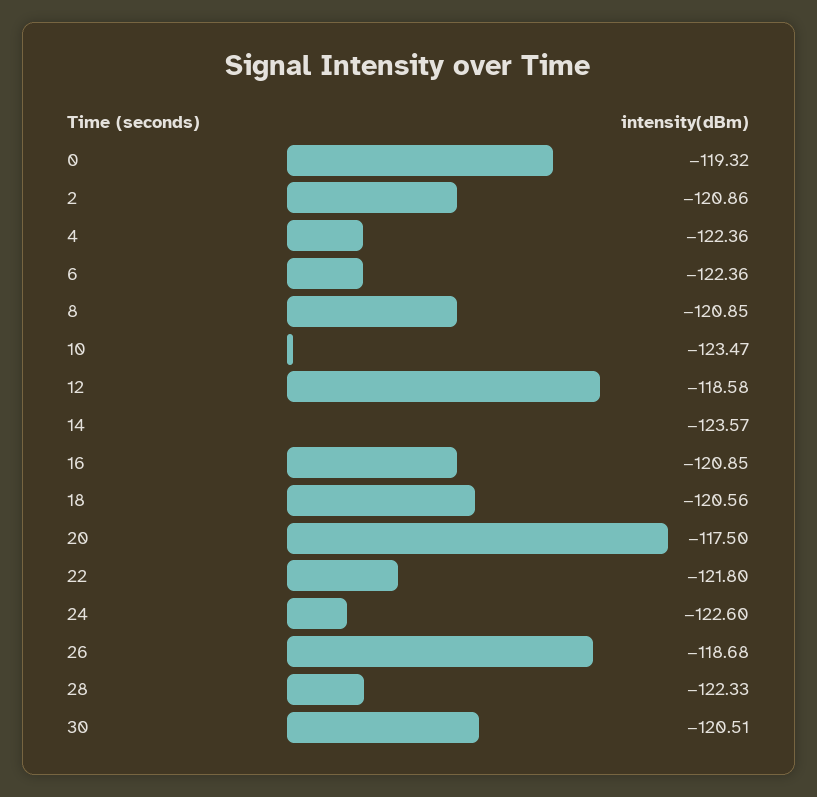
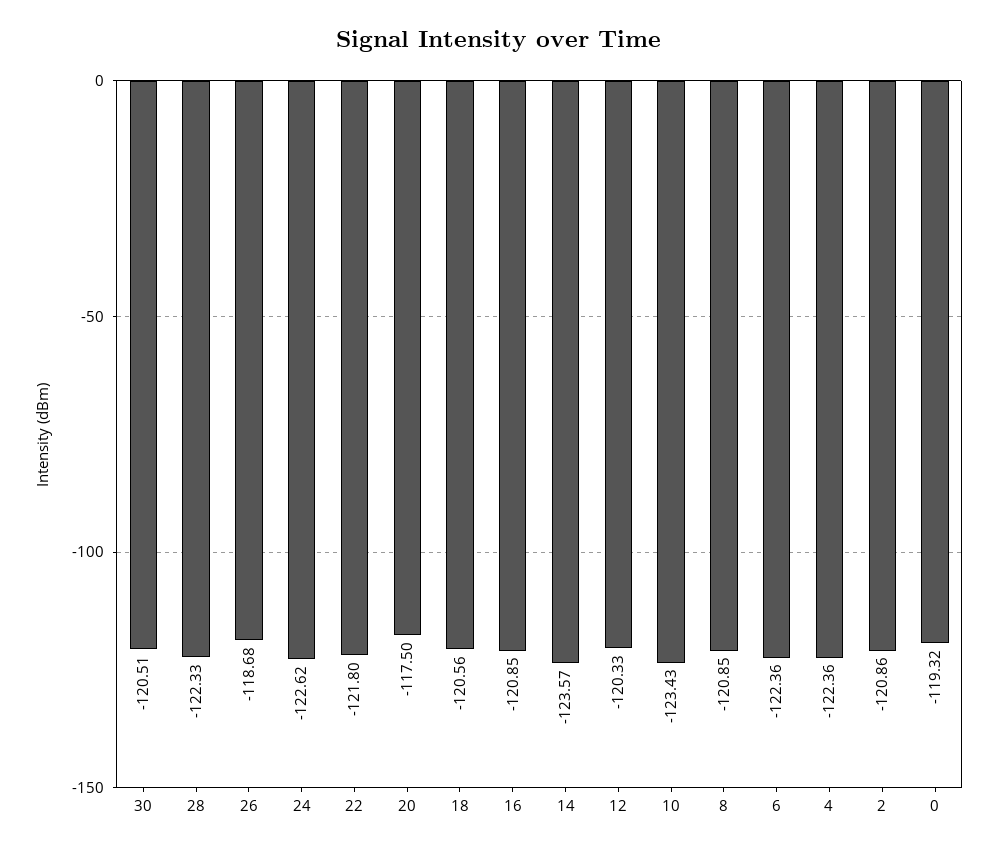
  {
    "0": -119.32,
    "2": -120.86,
    "4": -122.36,
    "6": -122.36,
    "8": -120.85,
-   "10": -123.47,
+   "10": -123.43,
-   "12": -118.58,
+   "12": -120.33,
    "14": -123.57,
    "16": -120.85,
    "18": -120.56,
    "20": -117.5,
    "22": -121.8,
-   "24": -122.6,
+   "24": -122.62,
    "26": -118.68,
    "28": -122.33,
    "30": -120.51
  }

